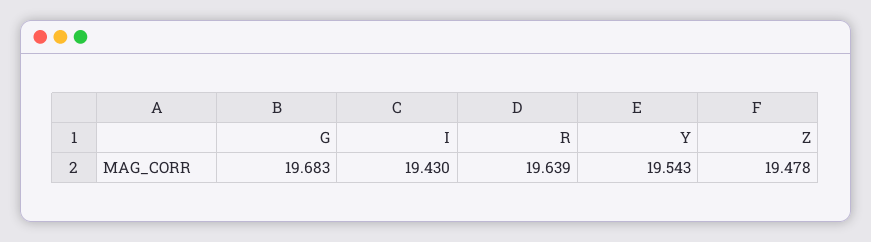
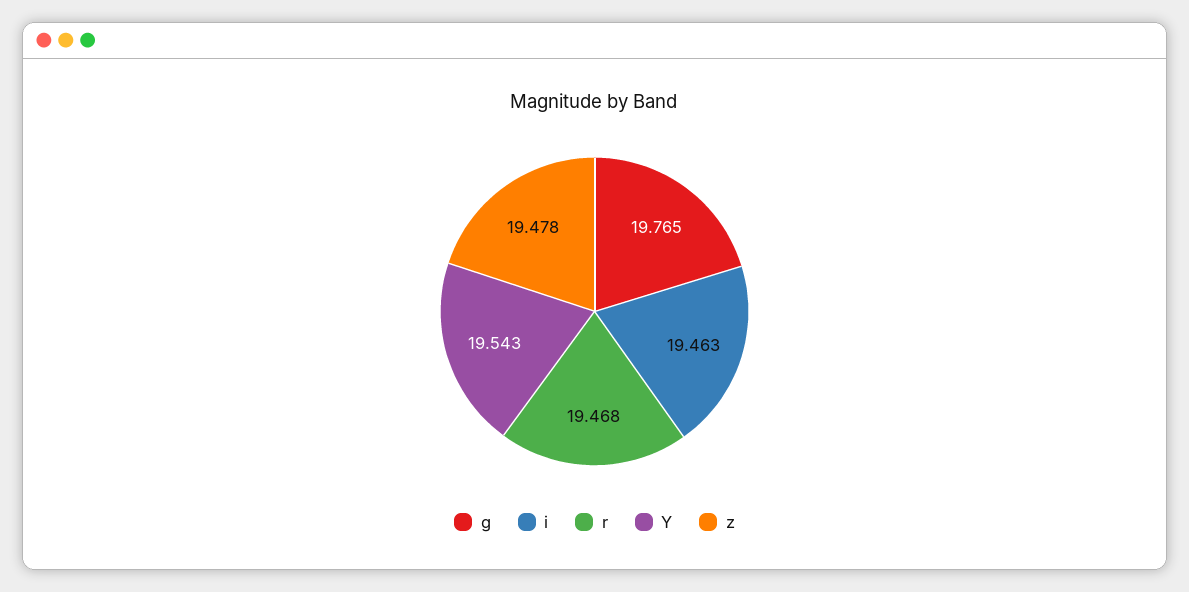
  {
-   "G": 19.683,
+   "G": 19.765,
-   "I": 19.43,
+   "I": 19.463,
-   "R": 19.639,
+   "R": 19.468,
    "Y": 19.543,
    "Z": 19.478
  }

